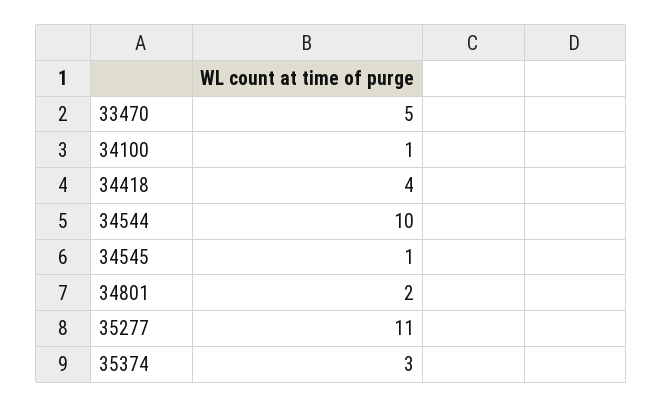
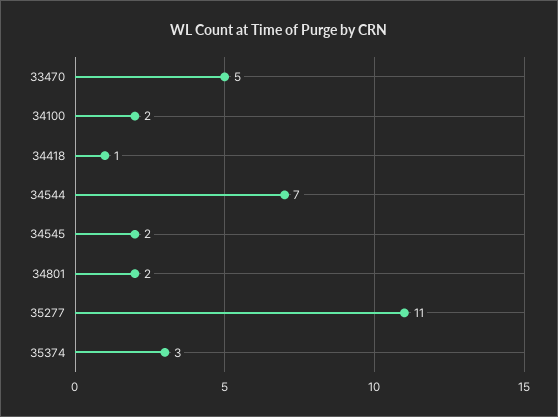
  {
    "33470": 5,
-   "34100": 1,
+   "34100": 2,
-   "34418": 4,
+   "34418": 1,
-   "34544": 10,
+   "34544": 7,
-   "34545": 1,
+   "34545": 2,
    "34801": 2,
    "35277": 11,
    "35374": 3
  }

